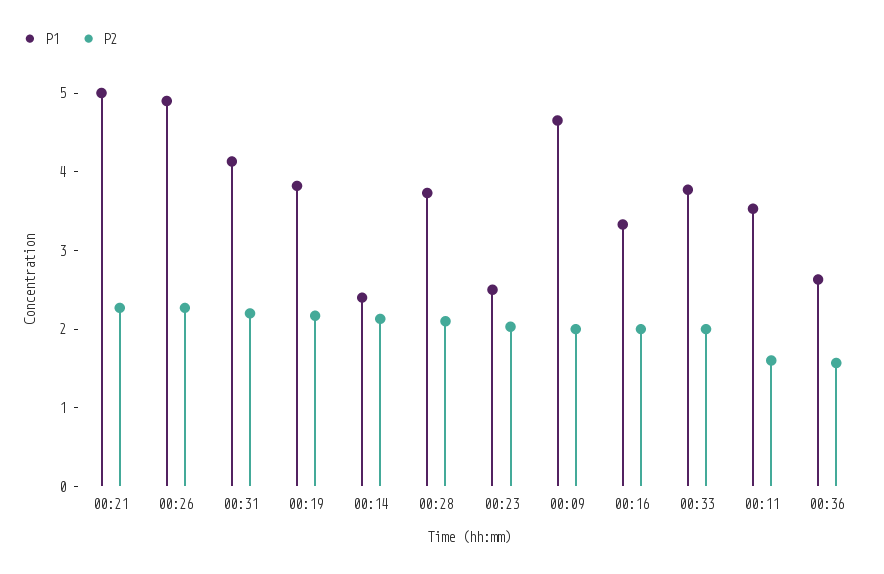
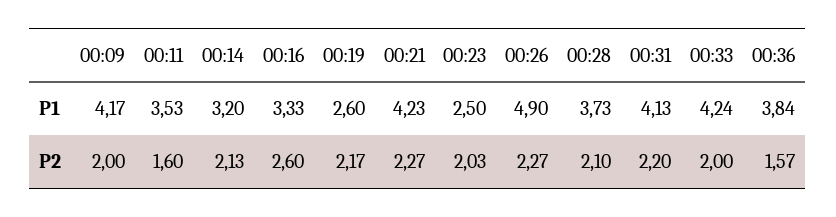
  {
    "P1": {
-     "00:21": 5,
+     "00:21": 4.23,
      "00:26": 4.9,
      "00:31": 4.13,
-     "00:19": 3.8,
+     "00:19": 2.6,
-     "00:14": 2.4,
+     "00:14": 3.2,
      "00:28": 3.73,
      "00:23": 2.5,
-     "00:09": 4.6,
+     "00:09": 4.17,
      "00:16": 3.33,
-     "00:33": 3.8,
+     "00:33": 4.24,
      "00:11": 3.53,
-     "00:36": 2.6
+     "00:36": 3.84
    },
    "P2": {
      "00:21": 2.27,
      "00:26": 2.27,
      "00:31": 2.2,
      "00:19": 2.17,
      "00:14": 2.13,
      "00:28": 2.1,
      "00:23": 2.03,
      "00:09": 2,
-     "00:16": 2,
+     "00:16": 2.6,
      "00:33": 2,
      "00:11": 1.6,
      "00:36": 1.57
    }
  }

